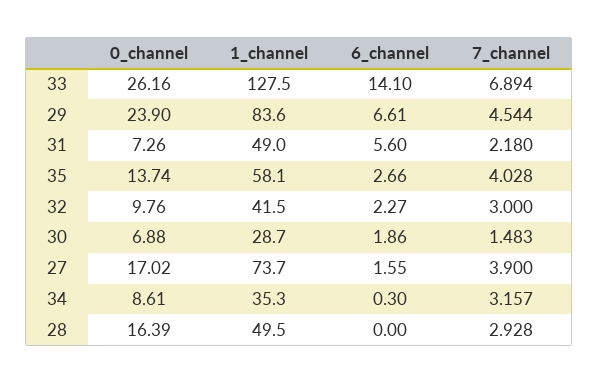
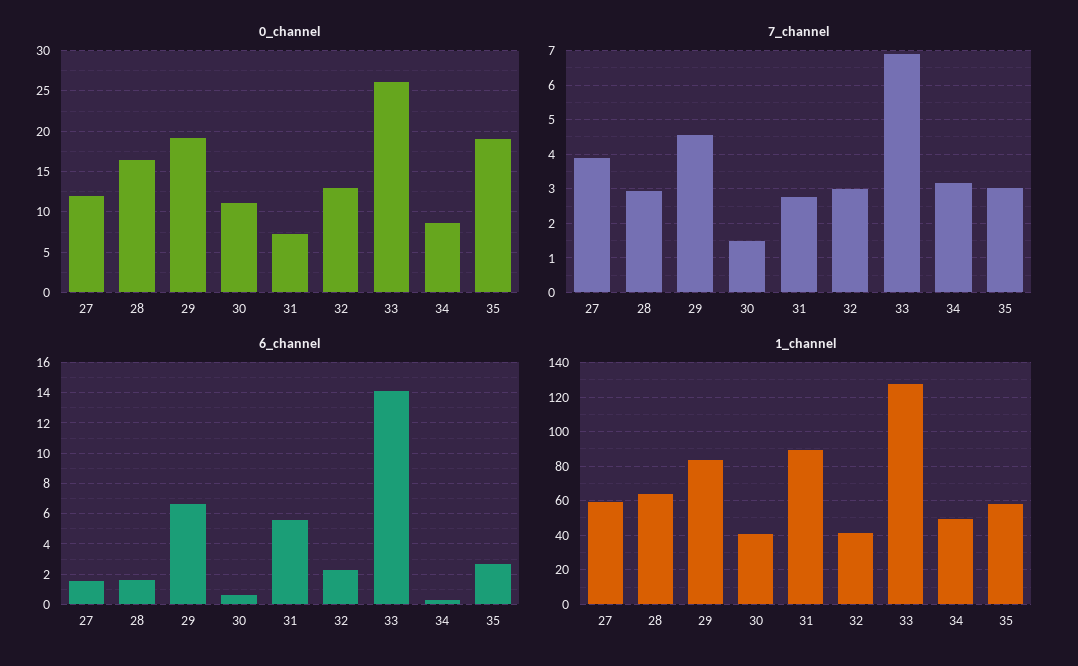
  {
    "0_channel": {
      "33": 26.16,
-     "29": 23.9,
+     "29": 19,
      "31": 7.26,
-     "35": 13.74,
+     "35": 19,
-     "32": 9.76,
+     "32": 13,
-     "30": 6.88,
+     "30": 11,
-     "27": 17.02,
+     "27": 12,
      "34": 8.61,
      "28": 16.39
    },
    "1_channel": {
      "33": 127.5,
      "29": 83.6,
-     "31": 49,
+     "31": 90,
      "35": 58.1,
      "32": 41.5,
-     "30": 28.7,
+     "30": 40,
-     "27": 73.7,
+     "27": 60,
-     "34": 35.3,
+     "34": 50,
-     "28": 49.5
+     "28": 65
    },
    "6_channel": {
      "33": 14.1,
      "29": 6.61,
      "31": 5.6,
      "35": 2.66,
      "32": 2.27,
-     "30": 1.86,
+     "30": 0.5,
      "27": 1.55,
      "34": 0.3,
-     "28": 0
+     "28": 1.5
    },
    "7_channel": {
      "33": 6.894,
      "29": 4.544,
-     "31": 2.18,
+     "31": 2.8,
-     "35": 4.028,
+     "35": 3,
      "32": 3,
      "30": 1.483,
      "27": 3.9,
      "34": 3.157,
      "28": 2.928
    }
  }

